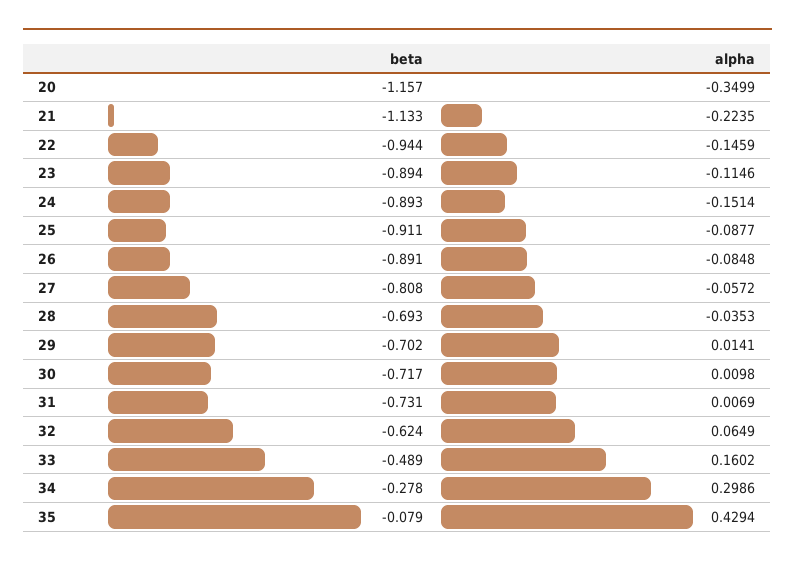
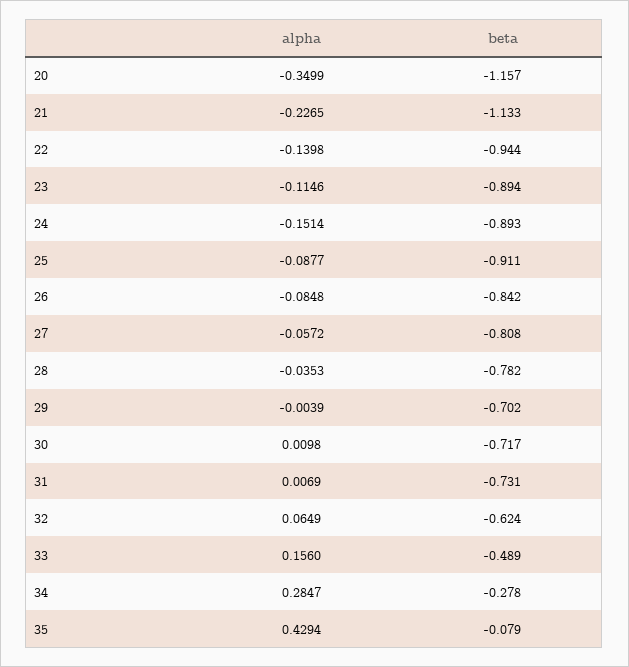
  {
    "beta": {
      "20": -1.157,
      "21": -1.133,
      "22": -0.944,
      "23": -0.894,
      "24": -0.893,
      "25": -0.911,
-     "26": -0.891,
+     "26": -0.842,
      "27": -0.808,
-     "28": -0.693,
+     "28": -0.782,
      "29": -0.702,
      "30": -0.717,
      "31": -0.731,
      "32": -0.624,
      "33": -0.489,
      "34": -0.278,
      "35": -0.079
    },
    "alpha": {
      "20": -0.3499,
-     "21": -0.2235,
+     "21": -0.2265,
-     "22": -0.1459,
+     "22": -0.1398,
      "23": -0.1146,
      "24": -0.1514,
      "25": -0.0877,
      "26": -0.0848,
      "27": -0.0572,
      "28": -0.0353,
-     "29": 0.0141,
+     "29": -0.0039,
      "30": 0.0098,
      "31": 0.0069,
      "32": 0.0649,
-     "33": 0.1602,
+     "33": 0.156,
-     "34": 0.2986,
+     "34": 0.2847,
      "35": 0.4294
    }
  }

